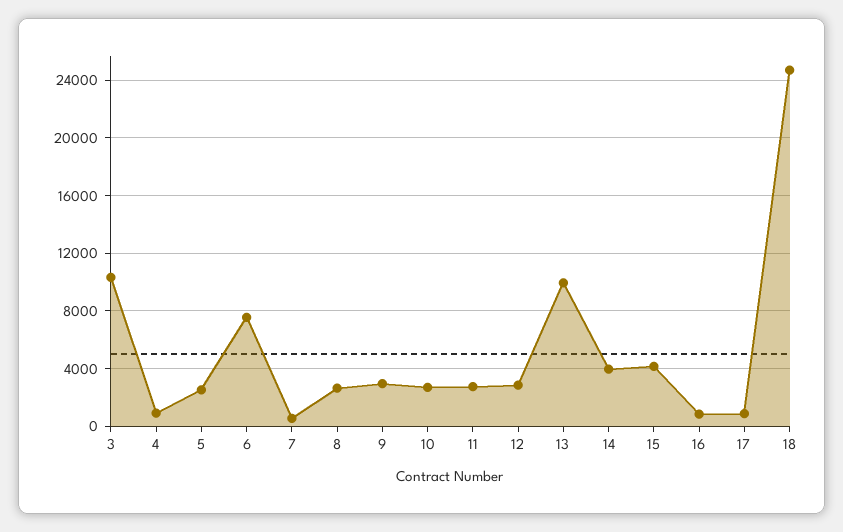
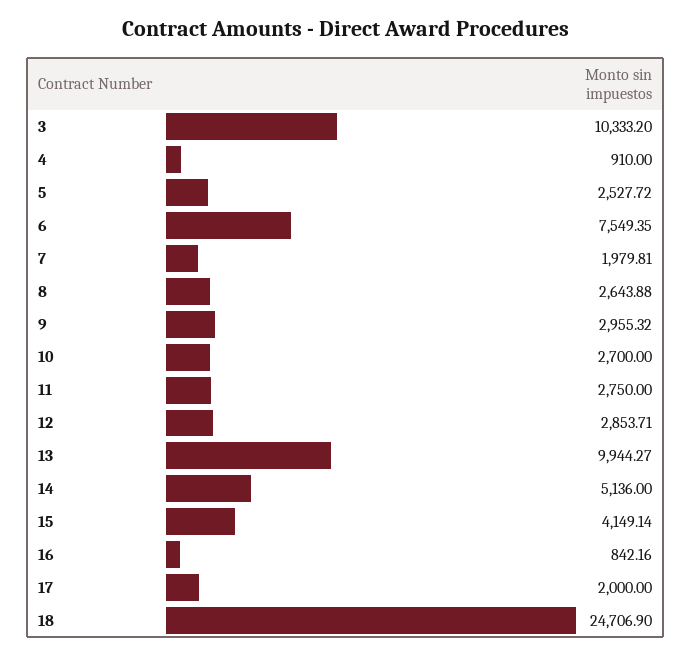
  {
    "3": 10333.2,
    "4": 910,
    "5": 2527.72,
    "6": 7549.35,
-   "7": 500,
+   "7": 1979.81,
    "8": 2643.88,
    "9": 2955.32,
    "10": 2700,
    "11": 2750,
    "12": 2853.71,
    "13": 9944.27,
-   "14": 4000,
+   "14": 5136,
    "15": 4149.14,
    "16": 842.16,
-   "17": 1000,
+   "17": 2000,
    "18": 24706.9
  }

